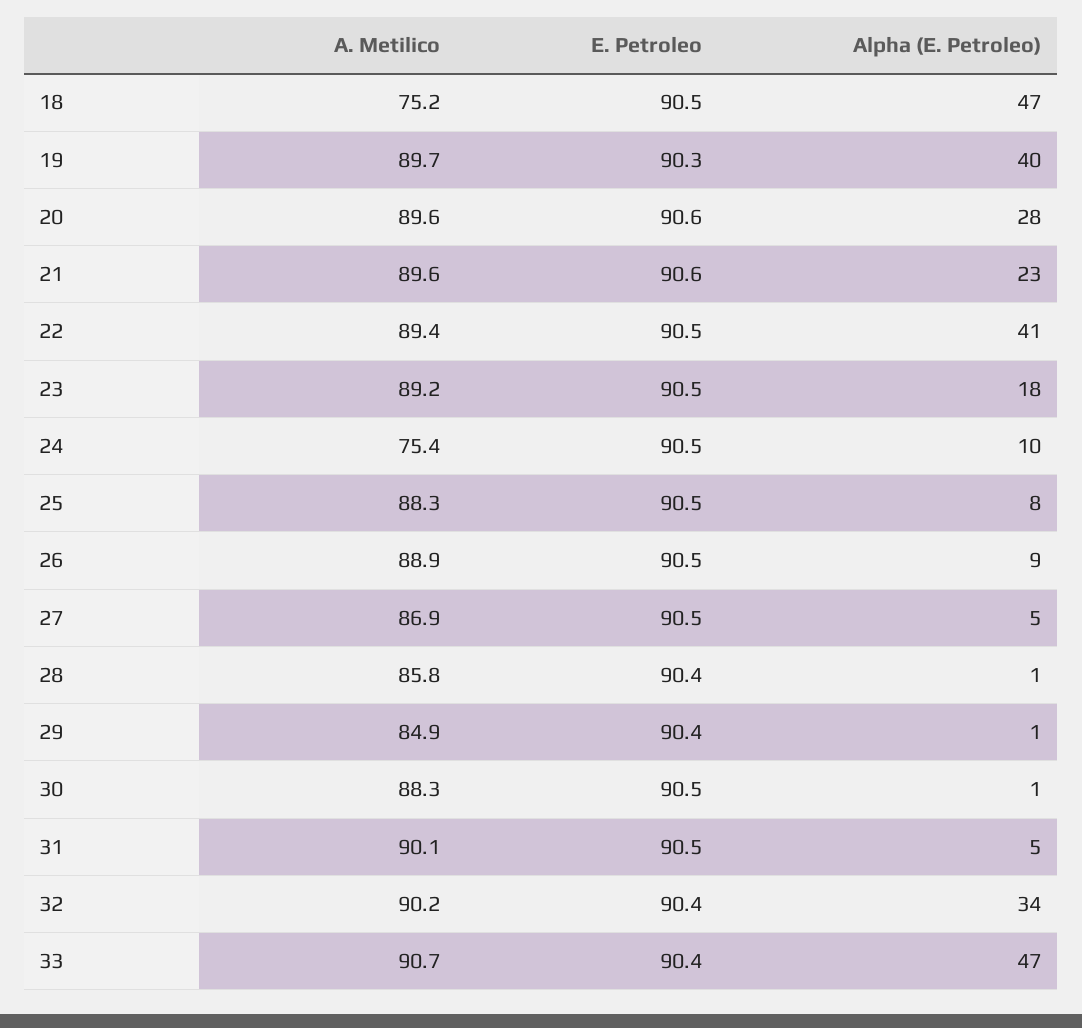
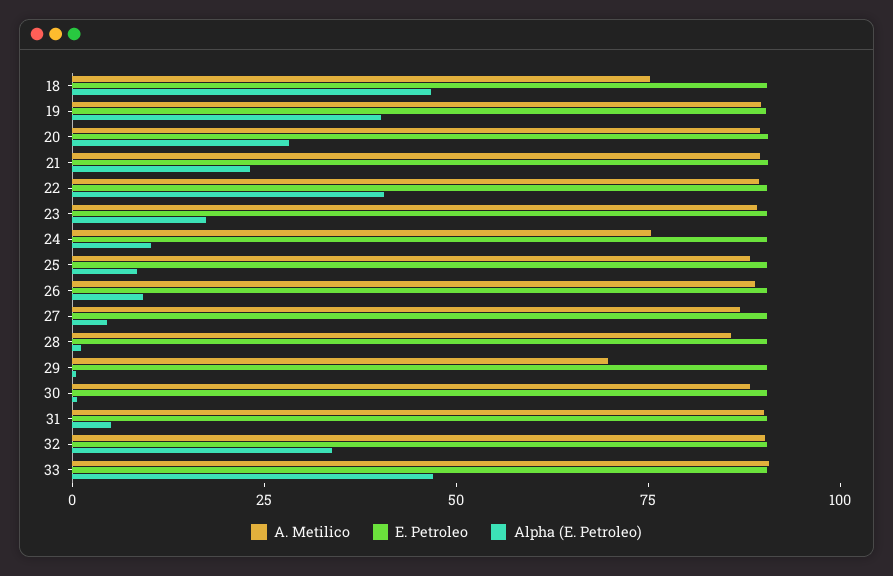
  {
    "A. Metilico": {
      "18": 75.2,
      "19": 89.7,
      "20": 89.6,
      "21": 89.6,
      "22": 89.4,
      "23": 89.2,
      "24": 75.4,
      "25": 88.3,
      "26": 88.9,
      "27": 86.9,
      "28": 85.8,
-     "29": 84.9,
+     "29": 70,
      "30": 88.3,
      "31": 90.1,
      "32": 90.2,
      "33": 90.7
    },
    "E. Petroleo": {
      "18": 90.5,
      "19": 90.3,
      "20": 90.6,
      "21": 90.6,
      "22": 90.5,
      "23": 90.5,
      "24": 90.5,
      "25": 90.5,
      "26": 90.5,
      "27": 90.5,
      "28": 90.4,
      "29": 90.4,
      "30": 90.5,
      "31": 90.5,
      "32": 90.4,
      "33": 90.4
    },
    "Alpha (E. Petroleo)": {
      "18": 47,
      "19": 40,
      "20": 28,
      "21": 23,
      "22": 41,
      "23": 18,
      "24": 10,
      "25": 8,
      "26": 9,
      "27": 5,
      "28": 1,
      "29": 1,
      "30": 1,
      "31": 5,
      "32": 34,
      "33": 47
    }
  }

